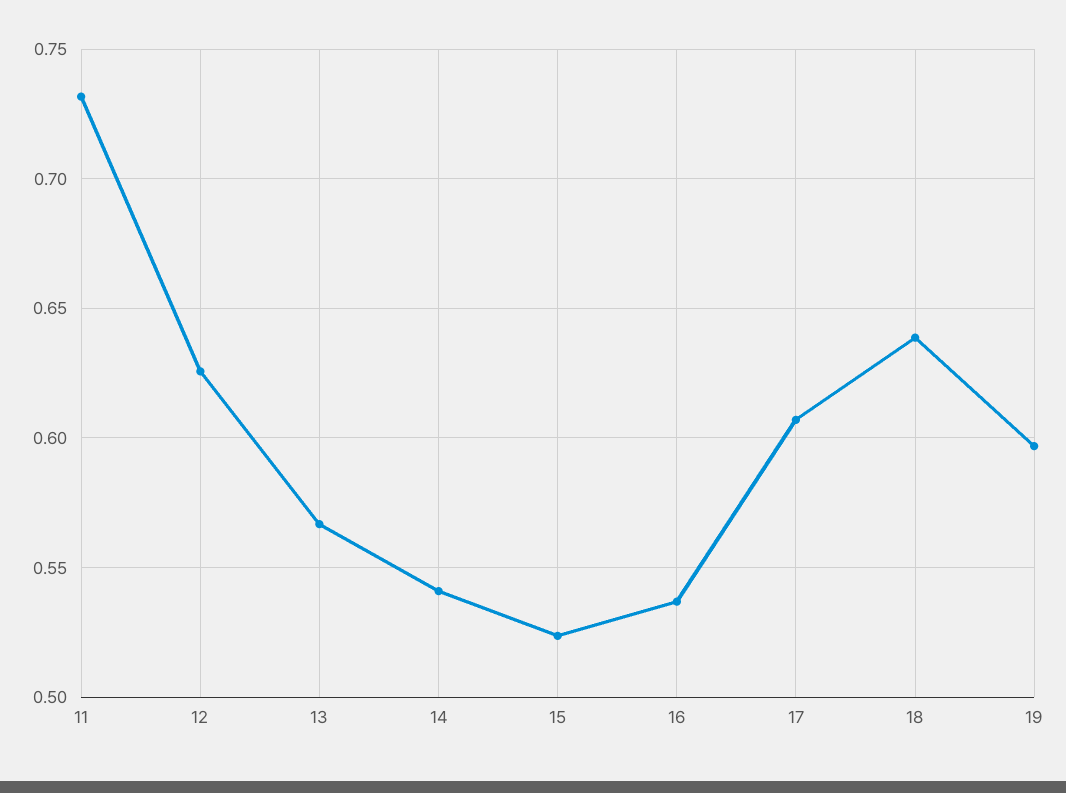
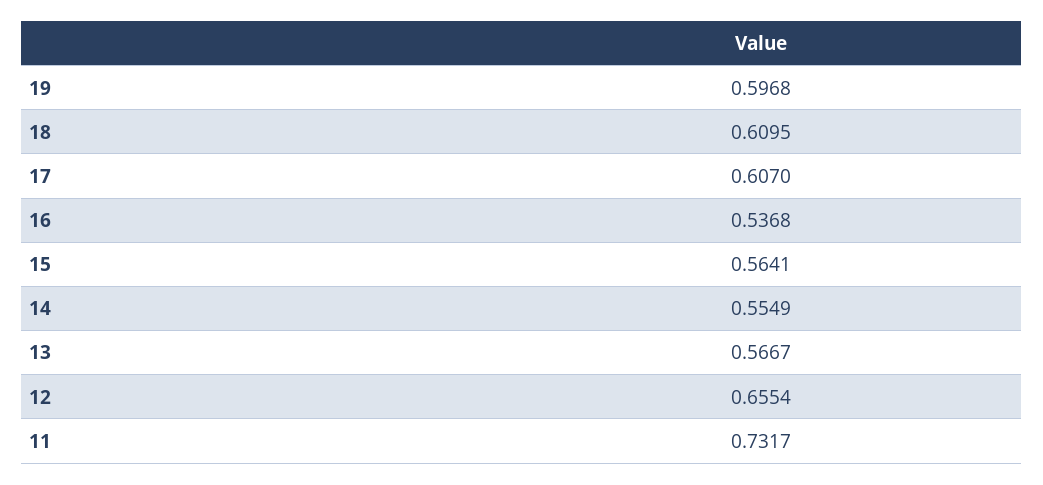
  {
    "11": 0.7317,
-   "12": 0.625,
+   "12": 0.6554,
    "13": 0.5667,
-   "14": 0.54,
+   "14": 0.5549,
-   "15": 0.525,
+   "15": 0.5641,
    "16": 0.5368,
    "17": 0.607,
-   "18": 0.64,
+   "18": 0.6095,
    "19": 0.5968
  }

